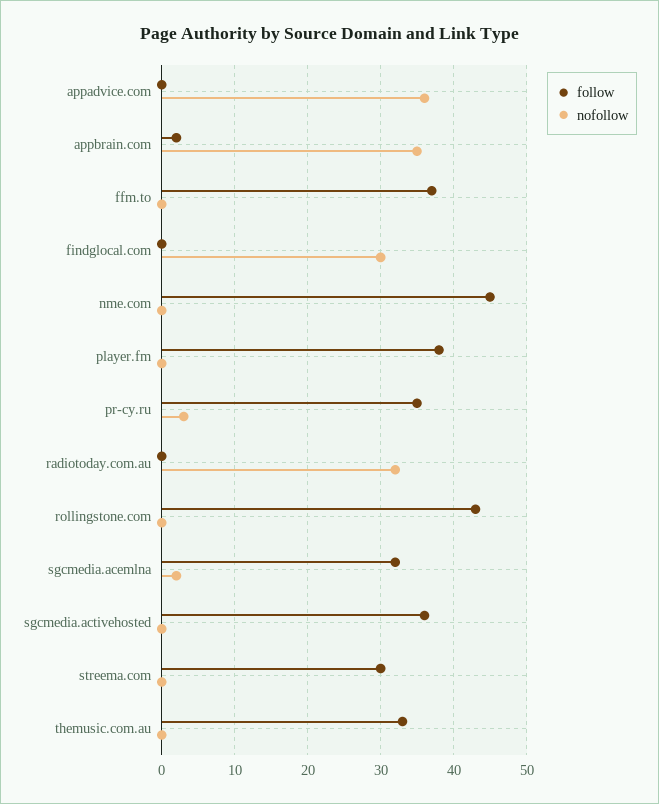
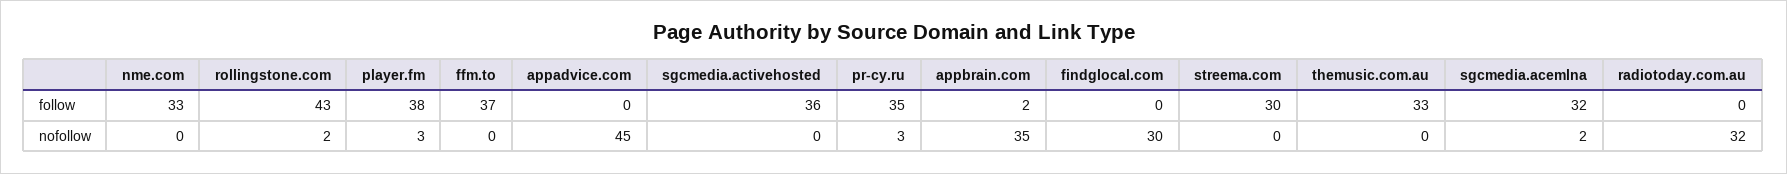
  {
    "follow": {
      "appadvice.com": 0,
      "appbrain.com": 2,
      "ffm.to": 37,
      "findglocal.com": 0,
-     "nme.com": 45,
+     "nme.com": 33,
      "player.fm": 38,
      "pr-cy.ru": 35,
      "radiotoday.com.au": 0,
      "rollingstone.com": 43,
      "sgcmedia.acemlna": 32,
      "sgcmedia.activehosted": 36,
      "streema.com": 30,
      "themusic.com.au": 33
    },
    "nofollow": {
-     "appadvice.com": 36,
+     "appadvice.com": 45,
      "appbrain.com": 35,
      "ffm.to": 0,
      "findglocal.com": 30,
      "nme.com": 0,
-     "player.fm": 0,
+     "player.fm": 3,
      "pr-cy.ru": 3,
      "radiotoday.com.au": 32,
-     "rollingstone.com": 0,
+     "rollingstone.com": 2,
      "sgcmedia.acemlna": 2,
      "sgcmedia.activehosted": 0,
      "streema.com": 0,
      "themusic.com.au": 0
    }
  }

